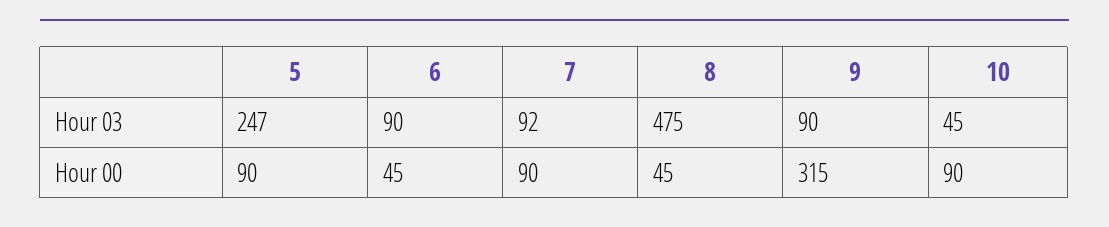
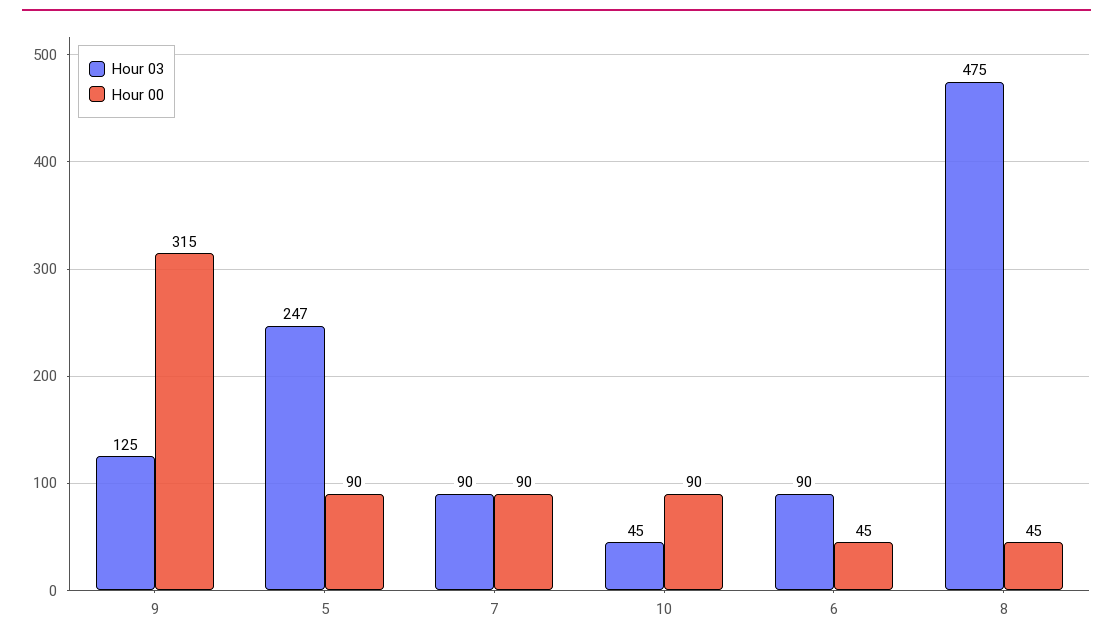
  {
    "Hour 03": {
      "5": 247,
      "6": 90,
-     "7": 92,
+     "7": 90,
      "8": 475,
-     "9": 90,
+     "9": 125,
      "10": 45
    },
    "Hour 00": {
      "5": 90,
      "6": 45,
      "7": 90,
      "8": 45,
      "9": 315,
      "10": 90
    }
  }

